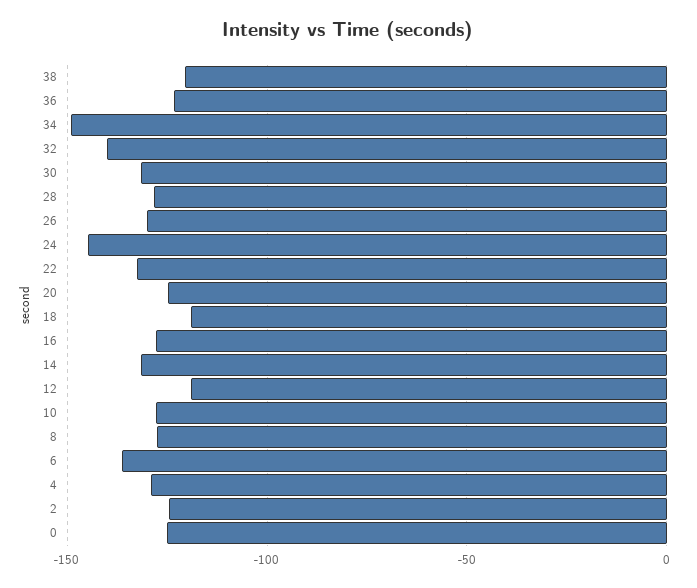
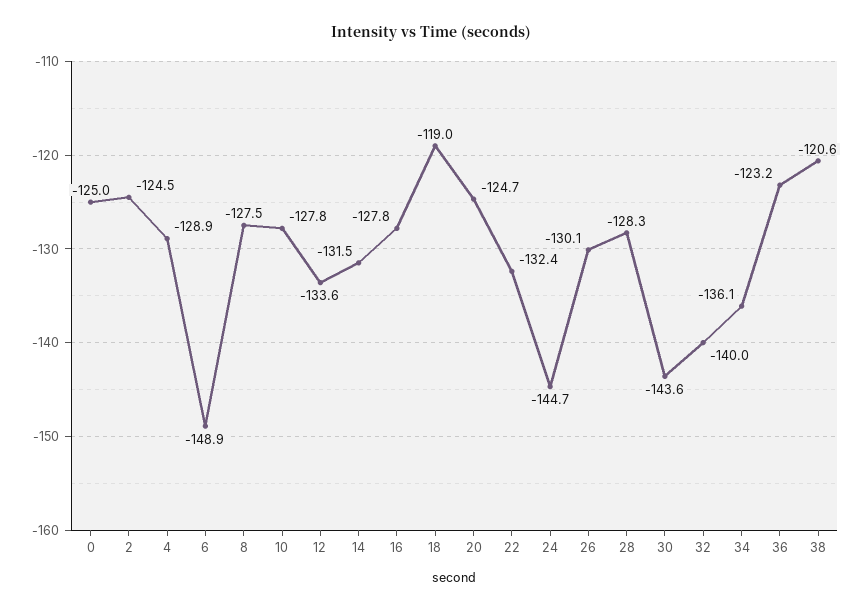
  {
    "38": -120.6,
    "36": -123.2,
-   "34": -150,
+   "34": -136.1,
    "32": -140,
-   "30": -130,
+   "30": -143.6,
    "28": -128.3,
    "26": -130.1,
    "24": -144.7,
    "22": -132.4,
    "20": -124.7,
    "18": -119,
    "16": -127.8,
    "14": -131.5,
-   "12": -120,
+   "12": -133.6,
    "10": -127.8,
    "8": -127.5,
-   "6": -135,
+   "6": -148.9,
    "4": -128.9,
    "2": -124.5,
    "0": -125
  }

